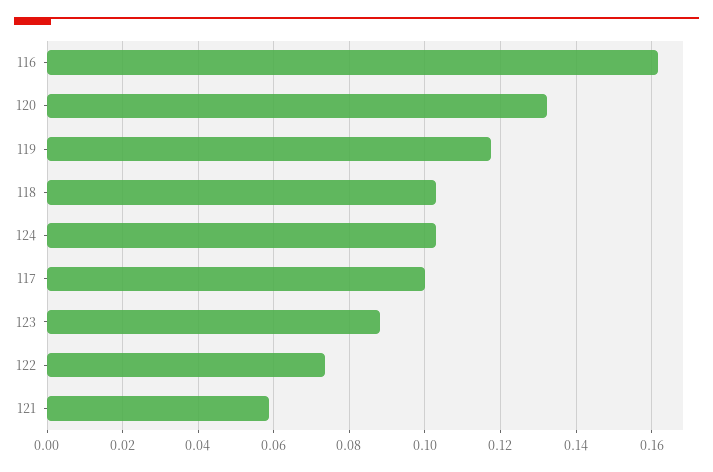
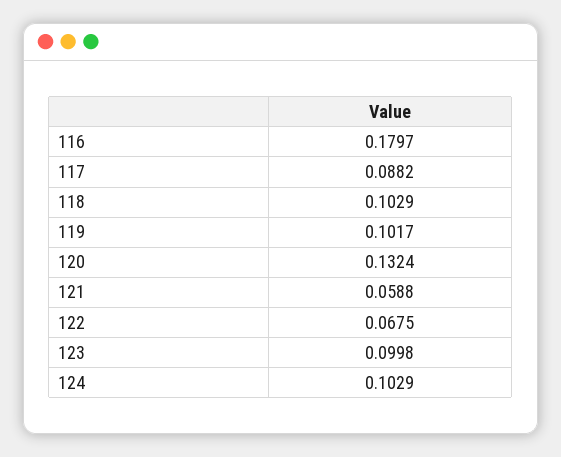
  {
-   "116": 0.162,
+   "116": 0.1797,
    "120": 0.1324,
-   "119": 0.118,
+   "119": 0.1017,
    "118": 0.1029,
    "124": 0.1029,
-   "117": 0.1,
+   "117": 0.0882,
-   "123": 0.088,
+   "123": 0.0998,
-   "122": 0.074,
+   "122": 0.0675,
    "121": 0.0588
  }

